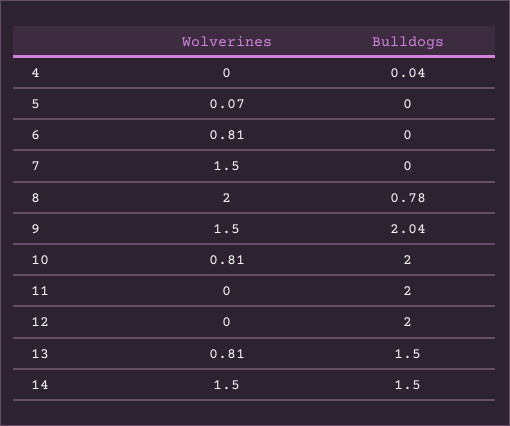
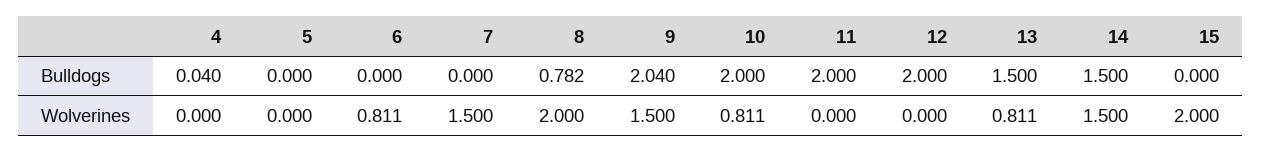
  {
    "Wolverines": {
      "4": 0,
-     "5": 0.07,
+     "5": 0,
      "6": 0.811,
      "7": 1.5,
      "8": 2,
      "9": 1.5,
      "10": 0.811,
      "11": 0,
      "12": 0,
      "13": 0.811,
-     "14": 1.5
+     "14": 1.5,
+     "15": 2
    },
    "Bulldogs": {
      "4": 0.04,
      "5": 0,
      "6": 0,
      "7": 0,
      "8": 0.782,
      "9": 2.04,
      "10": 2,
      "11": 2,
      "12": 2,
      "13": 1.5,
-     "14": 1.5
+     "14": 1.5,
+     "15": 0
    }
  }

